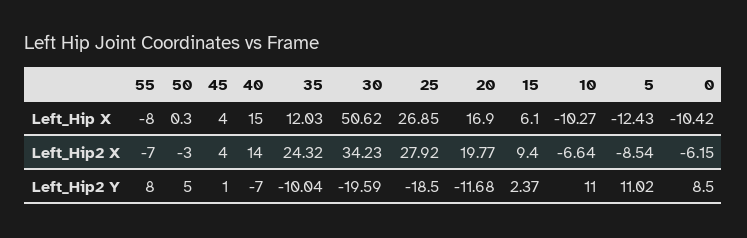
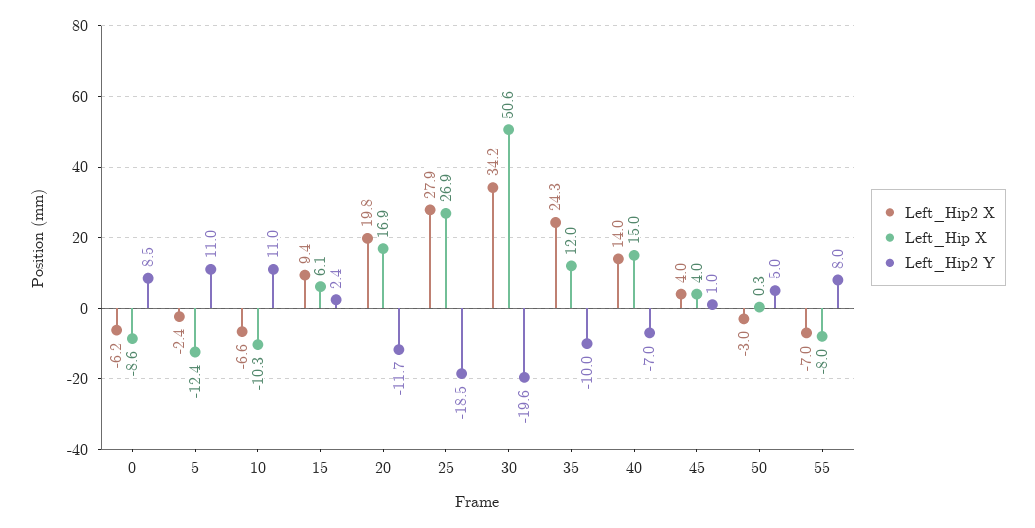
  {
    "Left_Hip X": {
      "55": -8,
      "50": 0.3,
      "45": 4,
      "40": 15,
      "35": 12.03,
      "30": 50.62,
      "25": 26.85,
      "20": 16.9,
      "15": 6.1,
      "10": -10.27,
      "5": -12.43,
-     "0": -10.42
+     "0": -8.6
    },
    "Left_Hip2 X": {
      "55": -7,
      "50": -3,
      "45": 4,
      "40": 14,
      "35": 24.32,
      "30": 34.23,
      "25": 27.92,
      "20": 19.77,
      "15": 9.4,
      "10": -6.64,
-     "5": -8.54,
+     "5": -2.4,
      "0": -6.15
    },
    "Left_Hip2 Y": {
      "55": 8,
      "50": 5,
      "45": 1,
      "40": -7,
      "35": -10.04,
      "30": -19.59,
      "25": -18.5,
      "20": -11.68,
      "15": 2.37,
      "10": 11,
      "5": 11.02,
      "0": 8.5
    }
  }

